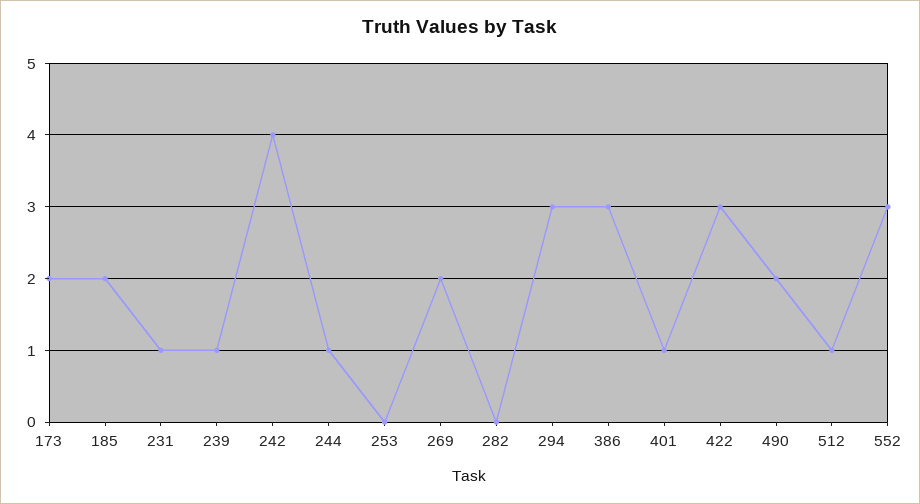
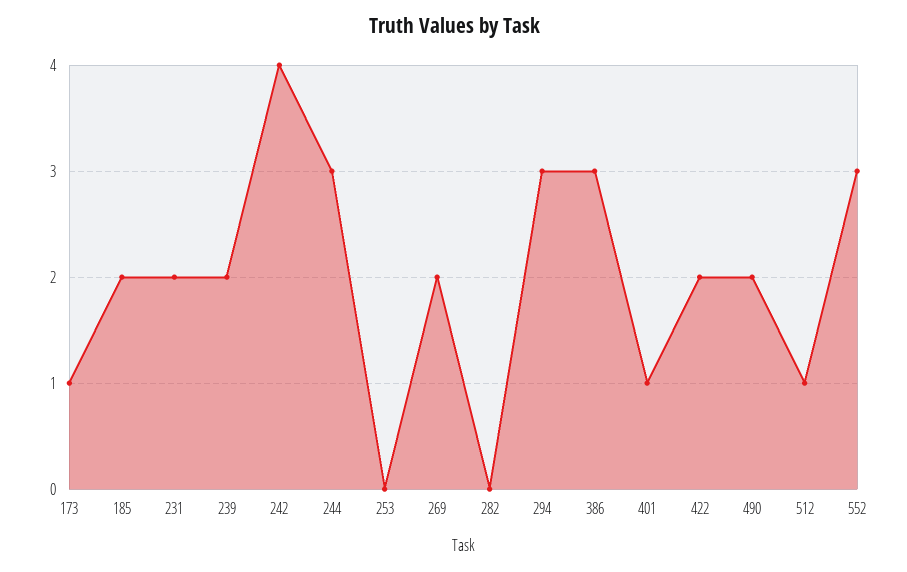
  {
-   "173": 2,
+   "173": 1,
    "185": 2,
-   "231": 1,
+   "231": 2,
-   "239": 1,
+   "239": 2,
    "242": 4,
-   "244": 1,
+   "244": 3,
    "253": 0,
    "269": 2,
    "282": 0,
    "294": 3,
    "386": 3,
    "401": 1,
-   "422": 3,
+   "422": 2,
    "490": 2,
    "512": 1,
    "552": 3
  }

